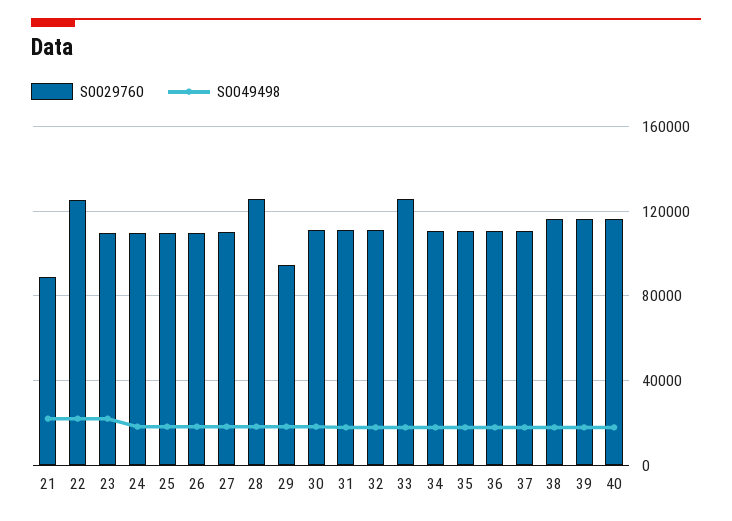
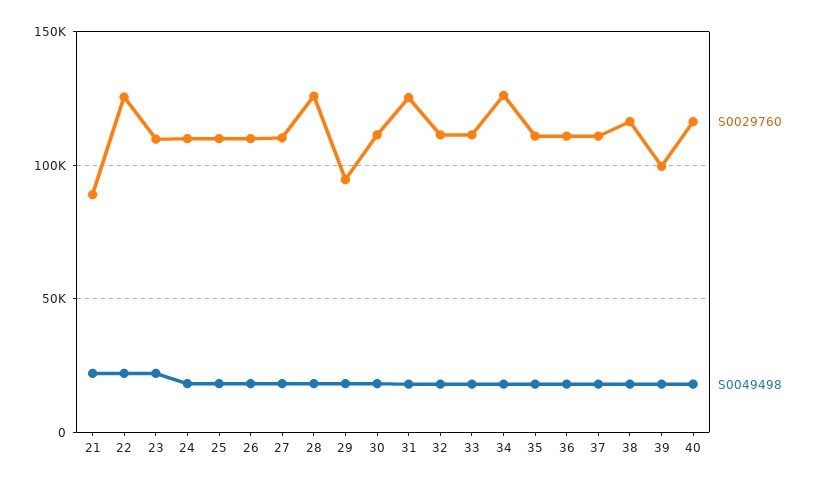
  {
    "S0029760": {
      "21": 90000,
      "22": 125000,
      "23": 110000,
      "24": 110000,
      "25": 110000,
      "26": 110000,
      "27": 110000,
      "28": 125000,
      "29": 95000,
      "30": 110000,
-     "31": 110000,
+     "31": 125000,
      "32": 110000,
-     "33": 125000,
+     "33": 110000,
-     "34": 110000,
+     "34": 125000,
      "35": 110000,
      "36": 110000,
      "37": 110000,
      "38": 115000,
-     "39": 115000,
+     "39": 100000,
      "40": 115000
    },
    "S0049498": {
      "21": 20000,
      "22": 20000,
      "23": 20000,
      "24": 20000,
      "25": 20000,
      "26": 20000,
      "27": 20000,
      "28": 20000,
      "29": 20000,
      "30": 20000,
      "31": 20000,
      "32": 20000,
      "33": 20000,
      "34": 20000,
      "35": 20000,
      "36": 20000,
      "37": 20000,
      "38": 20000,
      "39": 20000,
      "40": 20000
    }
  }

